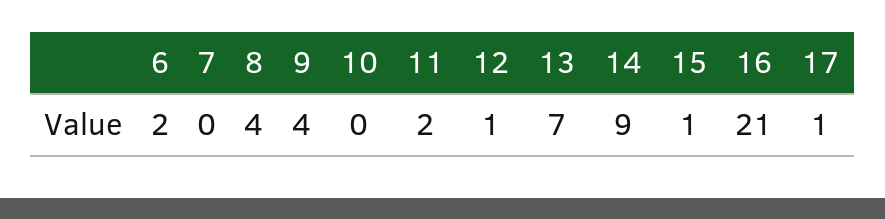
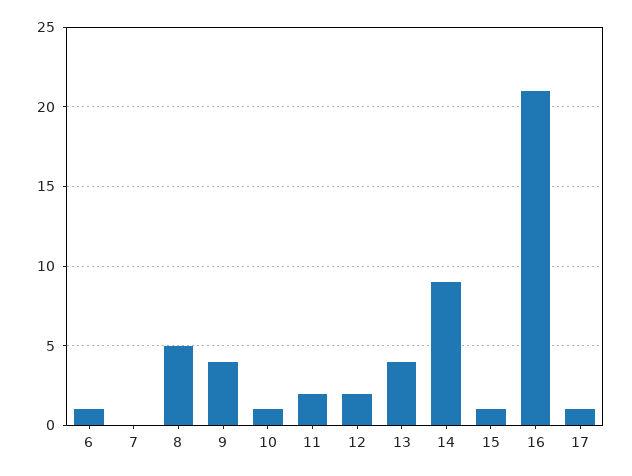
  {
-   "6": 2,
+   "6": 1,
    "7": 0,
-   "8": 4,
+   "8": 5,
    "9": 4,
-   "10": 0,
+   "10": 1,
    "11": 2,
-   "12": 1,
+   "12": 2,
-   "13": 7,
+   "13": 4,
    "14": 9,
    "15": 1,
    "16": 21,
    "17": 1
  }

